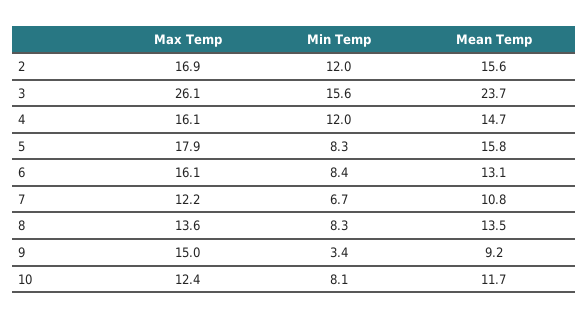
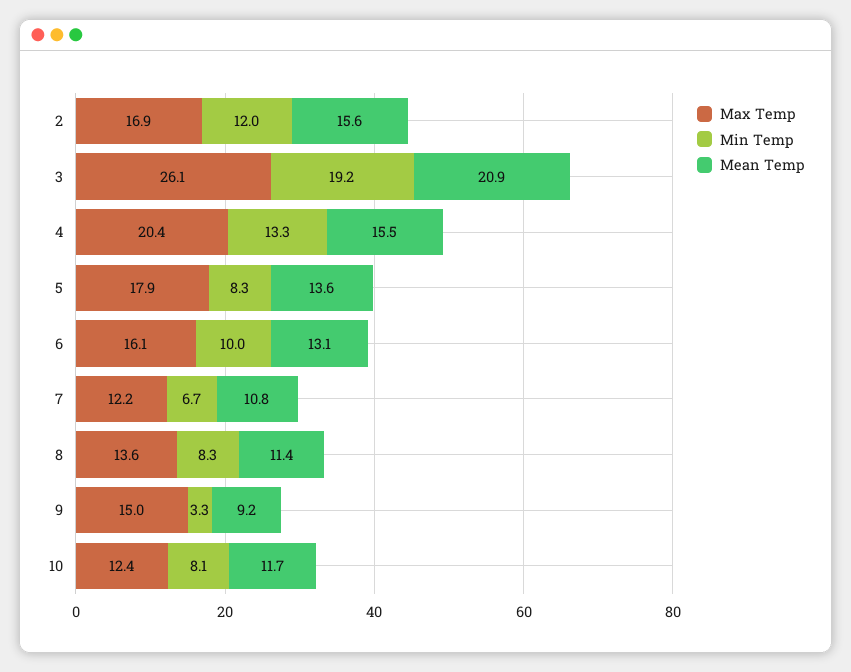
  {
    "Max Temp": {
      "2": 16.9,
      "3": 26.1,
-     "4": 16.1,
+     "4": 20.4,
      "5": 17.9,
      "6": 16.1,
      "7": 12.2,
      "8": 13.6,
      "9": 15,
      "10": 12.4
    },
    "Min Temp": {
      "2": 12,
-     "3": 15.6,
+     "3": 19.2,
-     "4": 12,
+     "4": 13.3,
      "5": 8.3,
-     "6": 8.4,
+     "6": 10,
      "7": 6.7,
      "8": 8.3,
-     "9": 3.4,
+     "9": 3.3,
      "10": 8.1
    },
    "Mean Temp": {
      "2": 15.6,
-     "3": 23.7,
+     "3": 20.9,
-     "4": 14.7,
+     "4": 15.5,
-     "5": 15.8,
+     "5": 13.6,
      "6": 13.1,
      "7": 10.8,
-     "8": 13.5,
+     "8": 11.4,
      "9": 9.2,
      "10": 11.7
    }
  }

